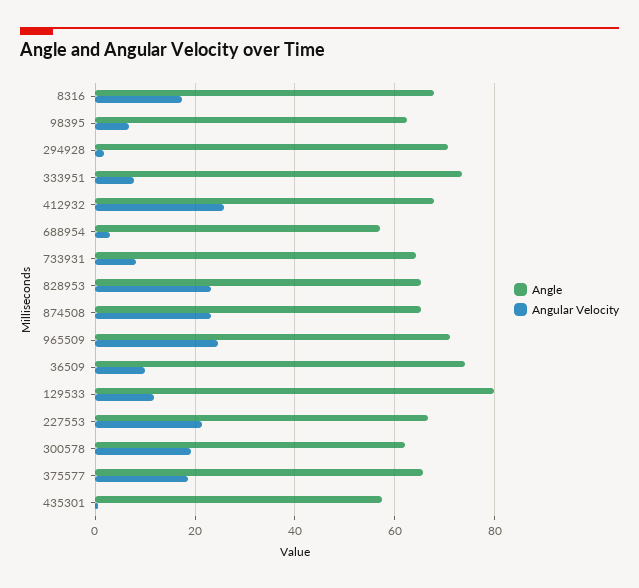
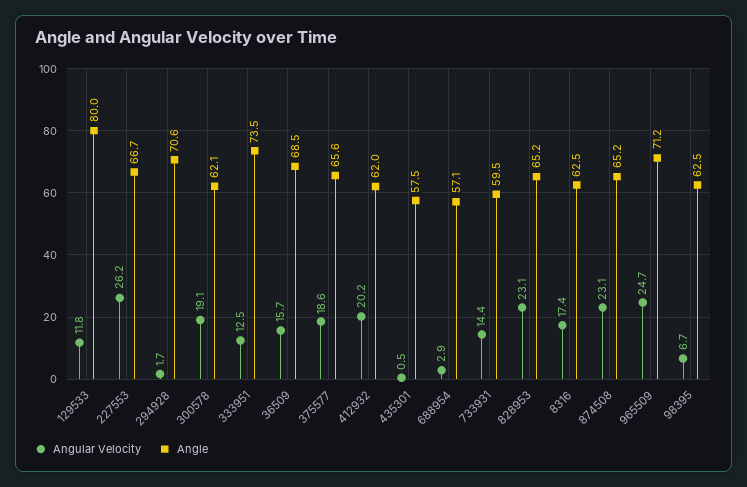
  {
    "Angle": {
-     "8316": 68,
+     "8316": 62.5,
      "98395": 62.5,
      "294928": 70.6,
      "333951": 73.5,
-     "412932": 68,
+     "412932": 62,
      "688954": 57.1,
-     "733931": 64,
+     "733931": 59.5,
      "828953": 65.2,
      "874508": 65.2,
      "965509": 71.2,
-     "36509": 74,
+     "36509": 68.5,
      "129533": 80,
      "227553": 66.7,
      "300578": 62.1,
      "375577": 65.6,
      "435301": 57.5
    },
    "Angular Velocity": {
      "8316": 17.4,
      "98395": 6.7,
      "294928": 1.7,
-     "333951": 8,
+     "333951": 12.5,
-     "412932": 26,
+     "412932": 20.2,
      "688954": 2.9,
-     "733931": 8,
+     "733931": 14.4,
      "828953": 23.1,
      "874508": 23.1,
      "965509": 24.7,
-     "36509": 10,
+     "36509": 15.7,
      "129533": 11.8,
-     "227553": 22,
+     "227553": 26.2,
      "300578": 19.1,
      "375577": 18.6,
      "435301": 0.5
    }
  }

